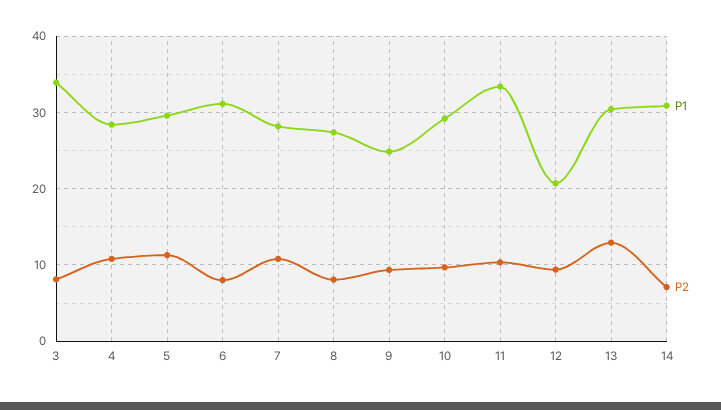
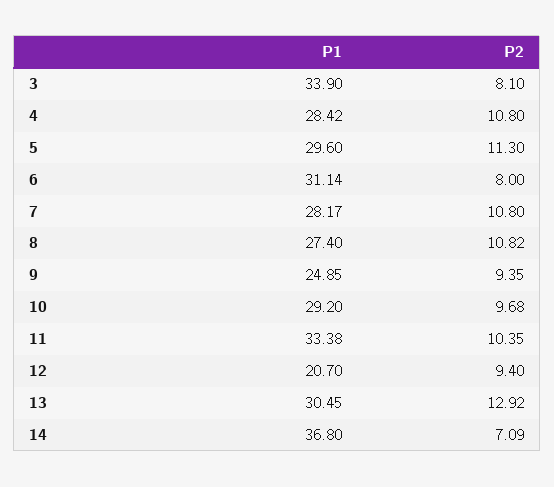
  {
    "P1": {
      "3": 33.9,
      "4": 28.42,
      "5": 29.6,
      "6": 31.14,
      "7": 28.17,
      "8": 27.4,
      "9": 24.85,
      "10": 29.2,
      "11": 33.38,
      "12": 20.7,
      "13": 30.45,
-     "14": 31
+     "14": 36.8
    },
    "P2": {
      "3": 8.1,
      "4": 10.8,
      "5": 11.3,
      "6": 8,
      "7": 10.8,
-     "8": 8,
+     "8": 10.82,
      "9": 9.35,
      "10": 9.68,
      "11": 10.35,
      "12": 9.4,
      "13": 12.92,
      "14": 7.09
    }
  }

